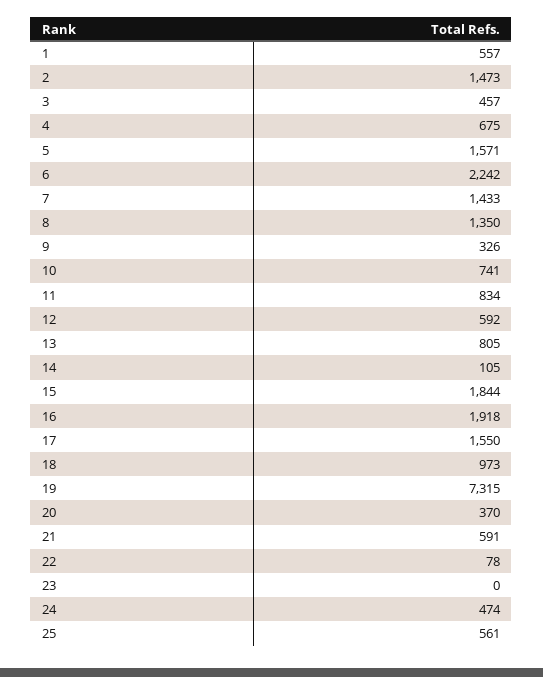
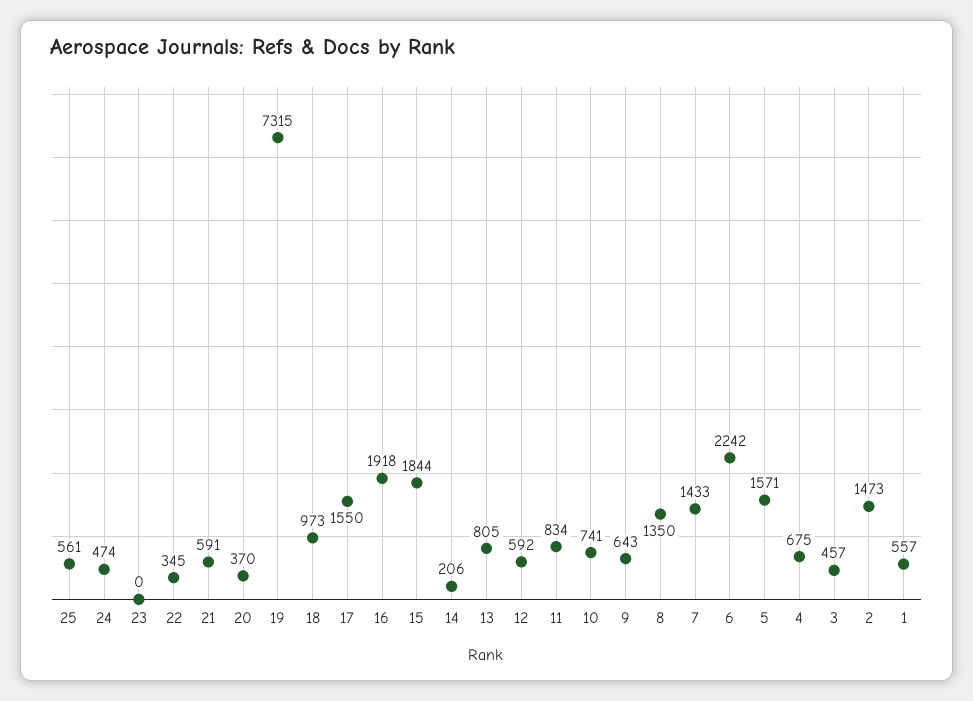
  {
    "1": 557,
    "2": 1473,
    "3": 457,
    "4": 675,
    "5": 1571,
    "6": 2242,
    "7": 1433,
    "8": 1350,
-   "9": 326,
+   "9": 643,
    "10": 741,
    "11": 834,
    "12": 592,
    "13": 805,
-   "14": 105,
+   "14": 206,
    "15": 1844,
    "16": 1918,
    "17": 1550,
    "18": 973,
    "19": 7315,
    "20": 370,
    "21": 591,
-   "22": 78,
+   "22": 345,
    "23": 0,
    "24": 474,
    "25": 561
  }

